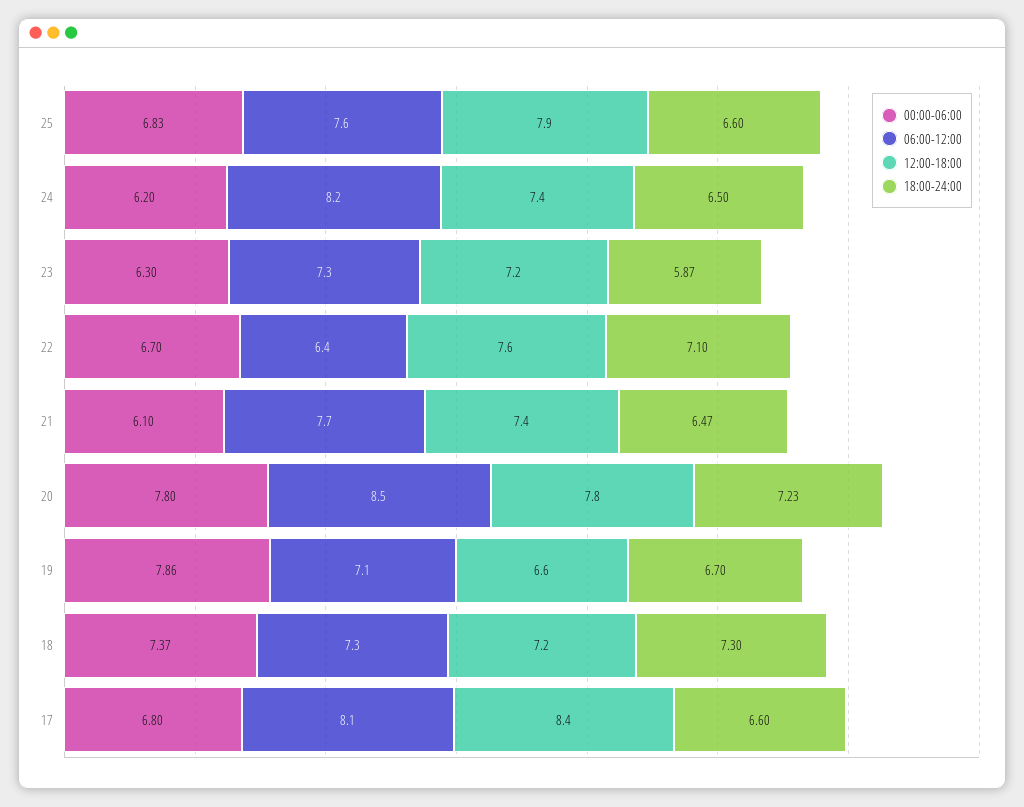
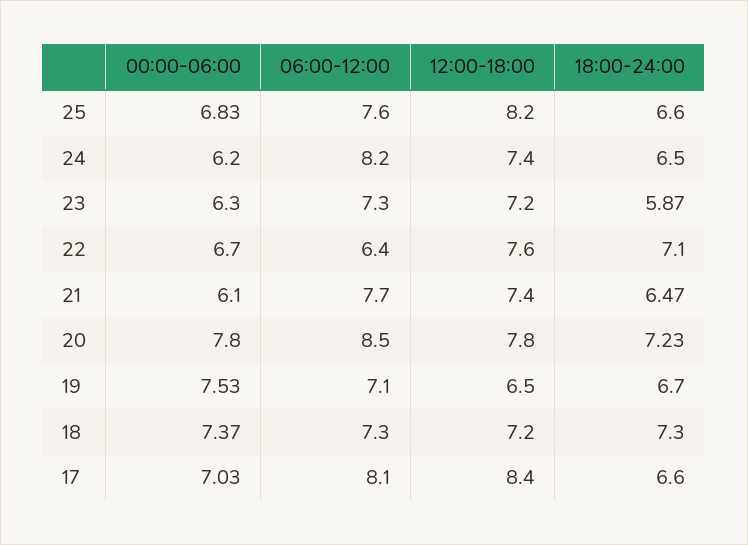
  {
    "00:00-06:00": {
      "25": 6.83,
      "24": 6.2,
      "23": 6.3,
      "22": 6.7,
      "21": 6.1,
      "20": 7.8,
-     "19": 7.86,
+     "19": 7.53,
      "18": 7.37,
-     "17": 6.8
+     "17": 7.03
    },
    "06:00-12:00": {
      "25": 7.6,
      "24": 8.2,
      "23": 7.3,
      "22": 6.4,
      "21": 7.7,
      "20": 8.5,
      "19": 7.1,
      "18": 7.3,
      "17": 8.1
    },
    "12:00-18:00": {
-     "25": 7.9,
+     "25": 8.2,
      "24": 7.4,
      "23": 7.2,
      "22": 7.6,
      "21": 7.4,
      "20": 7.8,
-     "19": 6.6,
+     "19": 6.5,
      "18": 7.2,
      "17": 8.4
    },
    "18:00-24:00": {
      "25": 6.6,
      "24": 6.5,
      "23": 5.87,
      "22": 7.1,
      "21": 6.47,
      "20": 7.23,
      "19": 6.7,
      "18": 7.3,
      "17": 6.6
    }
  }

